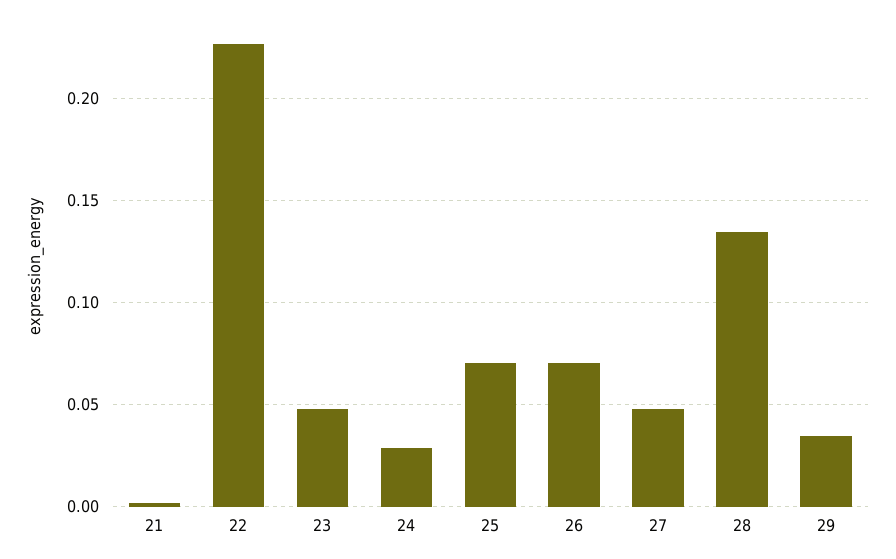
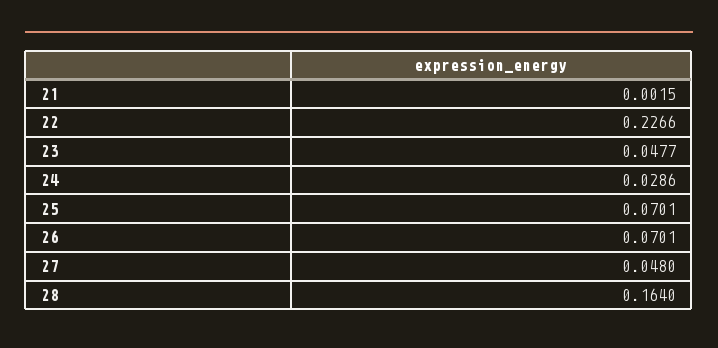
  {
    "21": 0.0015,
    "22": 0.2266,
    "23": 0.0477,
    "24": 0.0286,
    "25": 0.0701,
    "26": 0.0701,
    "27": 0.048,
-   "28": 0.135,
+   "28": 0.164
-   "29": 0.035
  }

